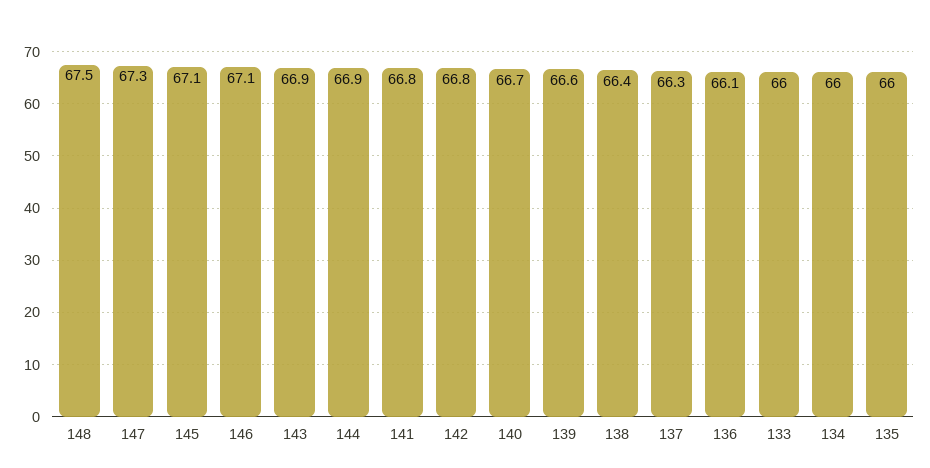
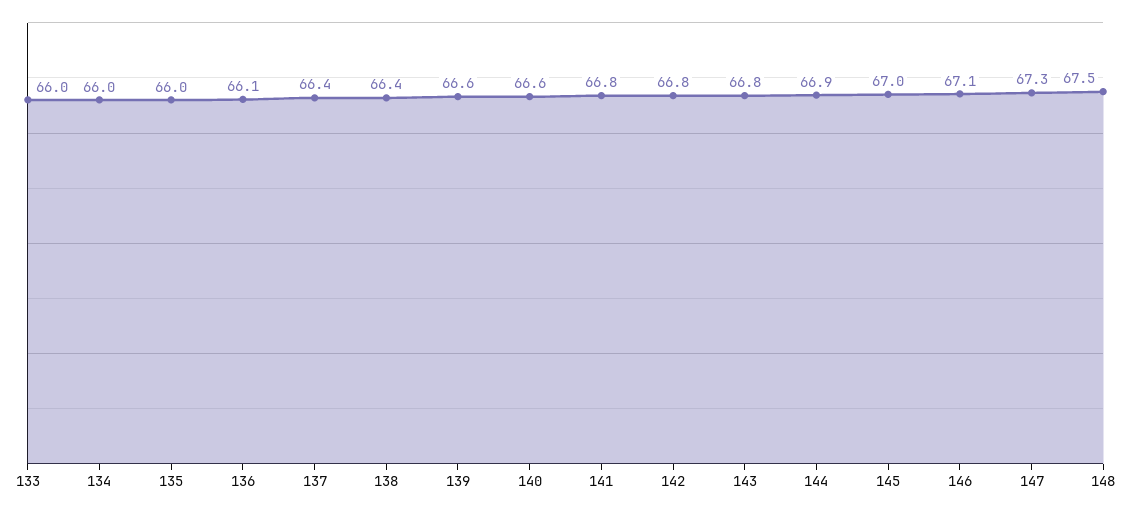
  {
    "148": 67.5,
    "147": 67.3,
-   "145": 67.1,
+   "145": 67,
    "146": 67.1,
-   "143": 66.9,
+   "143": 66.8,
    "144": 66.9,
    "141": 66.8,
    "142": 66.8,
-   "140": 66.7,
+   "140": 66.6,
    "139": 66.6,
    "138": 66.4,
-   "137": 66.3,
+   "137": 66.4,
    "136": 66.1,
    "133": 66,
    "134": 66,
    "135": 66
  }

